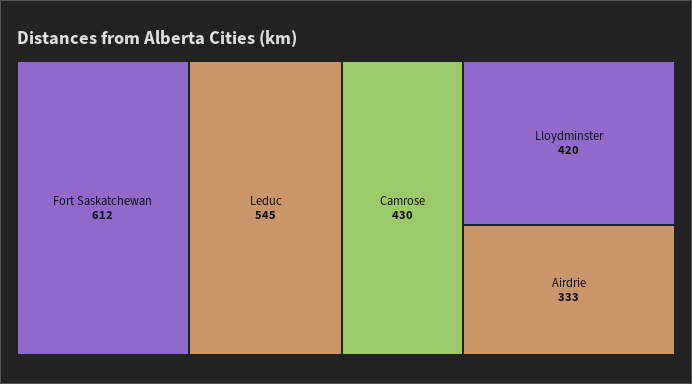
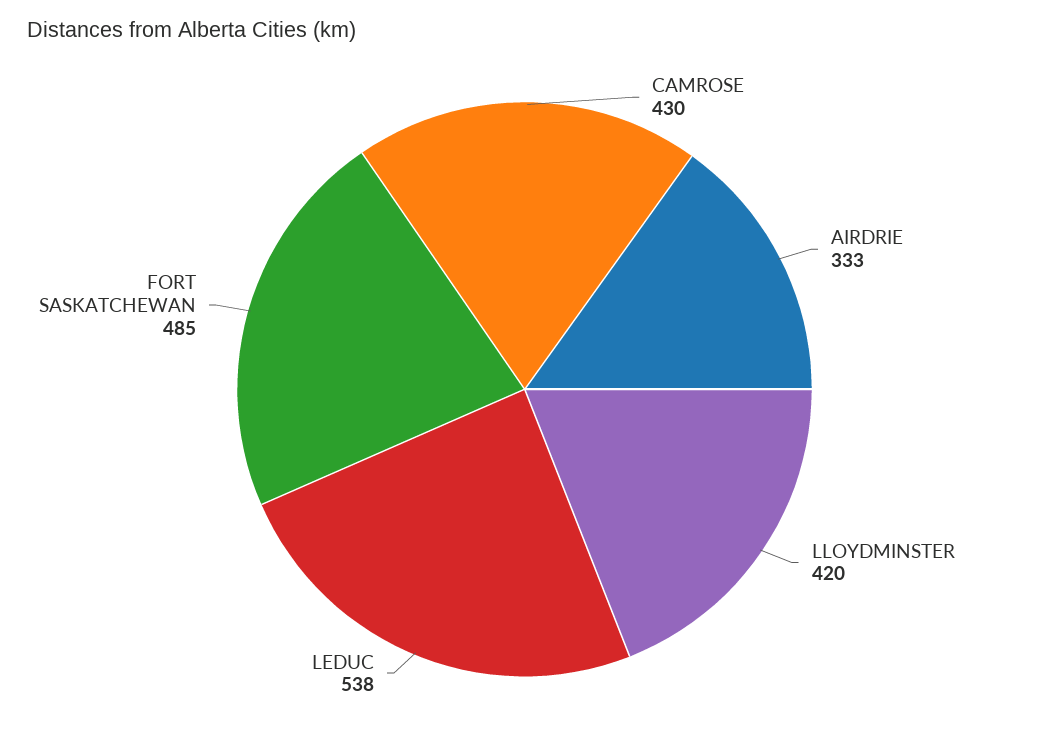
  {
-   "Fort Saskatchewan": 612,
+   "Fort Saskatchewan": 485,
-   "Leduc": 545,
+   "Leduc": 538,
    "Camrose": 430,
    "Lloydminster": 420,
    "Airdrie": 333
  }

